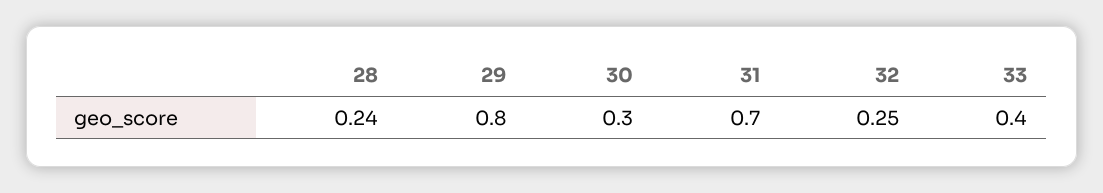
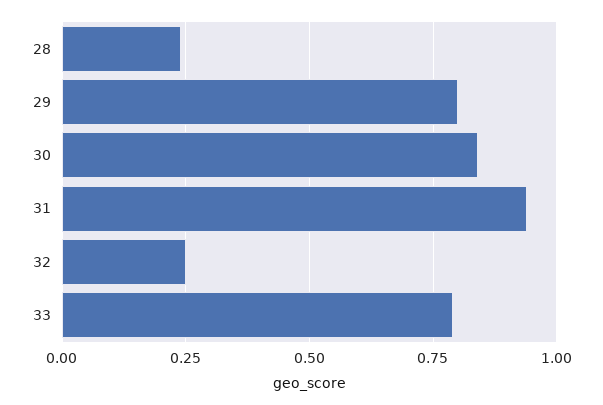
  {
    "28": 0.24,
    "29": 0.8,
-   "30": 0.3,
+   "30": 0.85,
-   "31": 0.7,
+   "31": 0.95,
    "32": 0.25,
-   "33": 0.4
+   "33": 0.8
  }

